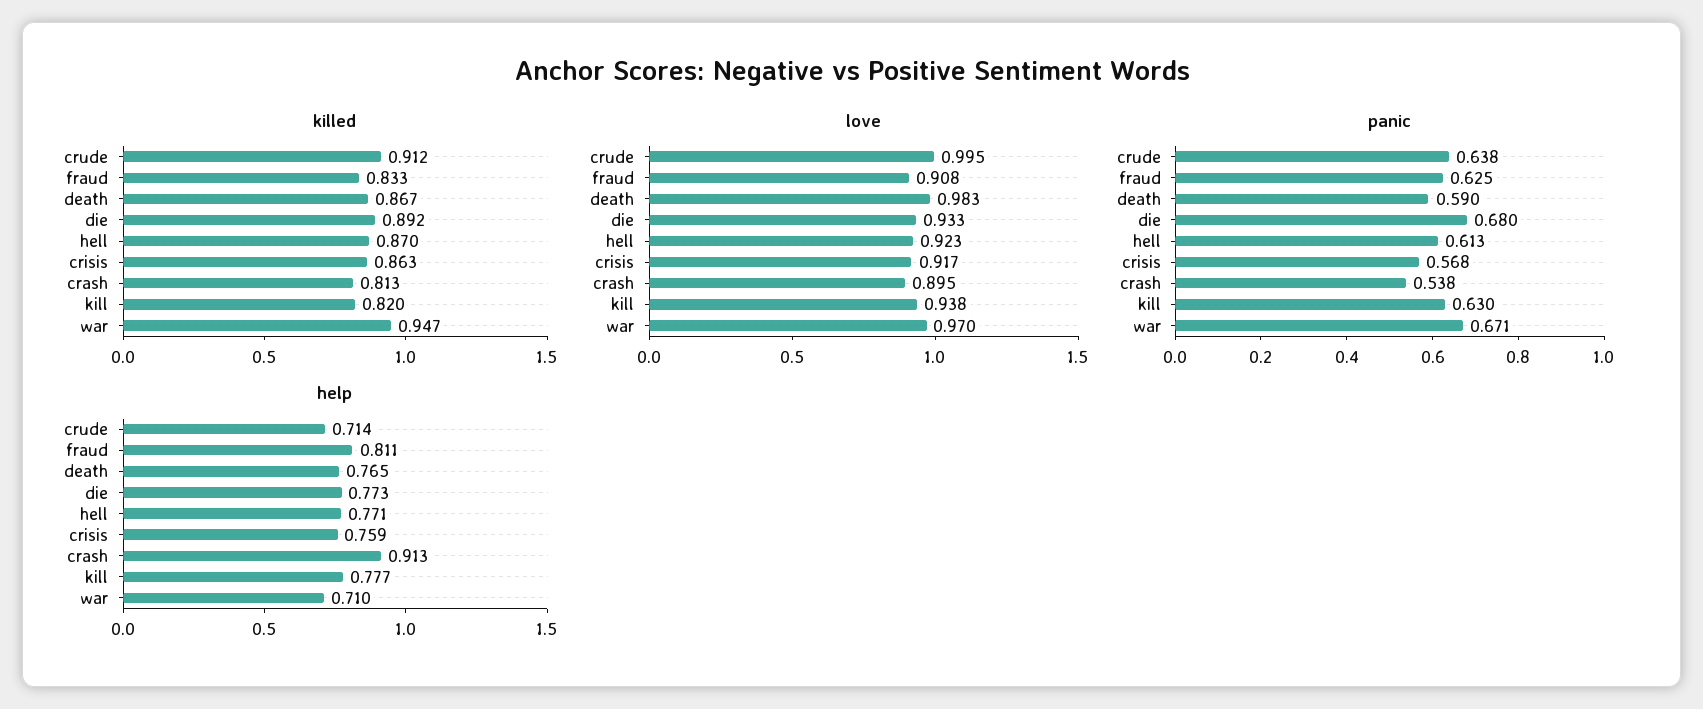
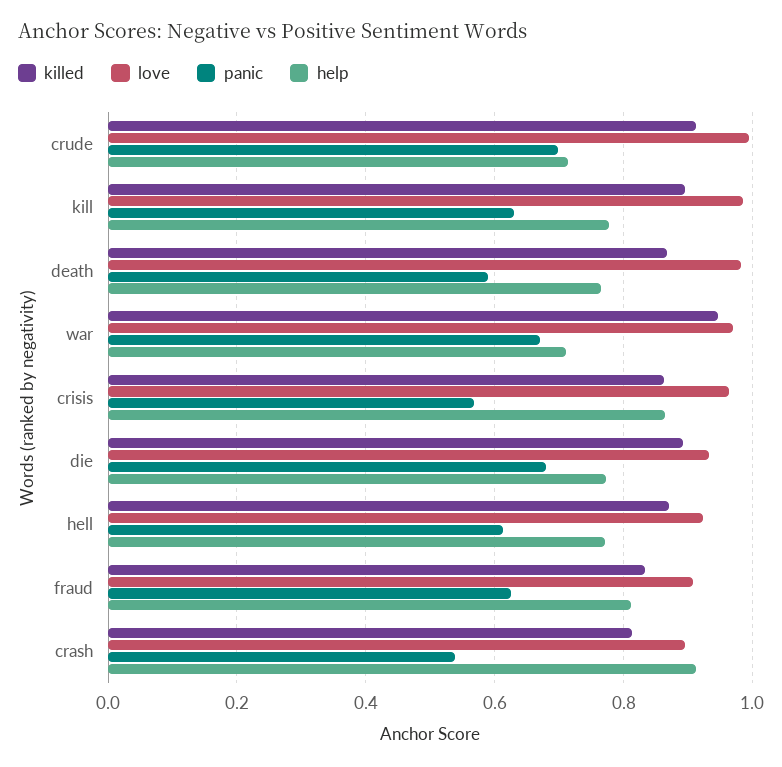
  {
    "killed": {
      "crude": 0.912,
      "fraud": 0.833,
      "death": 0.867,
      "die": 0.892,
      "hell": 0.87,
      "crisis": 0.863,
      "crash": 0.813,
-     "kill": 0.82,
+     "kill": 0.9,
      "war": 0.947
    },
    "love": {
      "crude": 0.995,
      "fraud": 0.908,
      "death": 0.983,
      "die": 0.933,
      "hell": 0.923,
-     "crisis": 0.917,
+     "crisis": 0.96,
      "crash": 0.895,
-     "kill": 0.938,
+     "kill": 0.98,
      "war": 0.97
    },
    "panic": {
-     "crude": 0.638,
+     "crude": 0.7,
      "fraud": 0.625,
      "death": 0.59,
      "die": 0.68,
      "hell": 0.613,
      "crisis": 0.568,
      "crash": 0.538,
      "kill": 0.63,
      "war": 0.671
    },
    "help": {
      "crude": 0.714,
      "fraud": 0.811,
      "death": 0.765,
      "die": 0.773,
      "hell": 0.771,
-     "crisis": 0.759,
+     "crisis": 0.86,
      "crash": 0.913,
      "kill": 0.777,
      "war": 0.71
    }
  }

